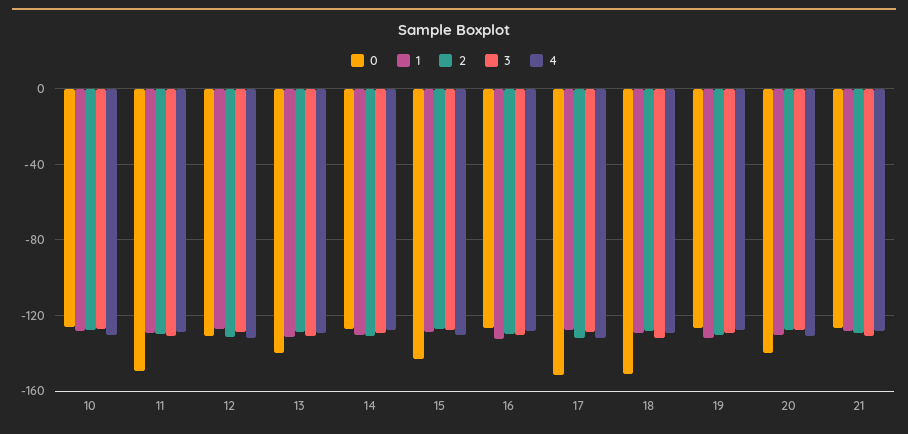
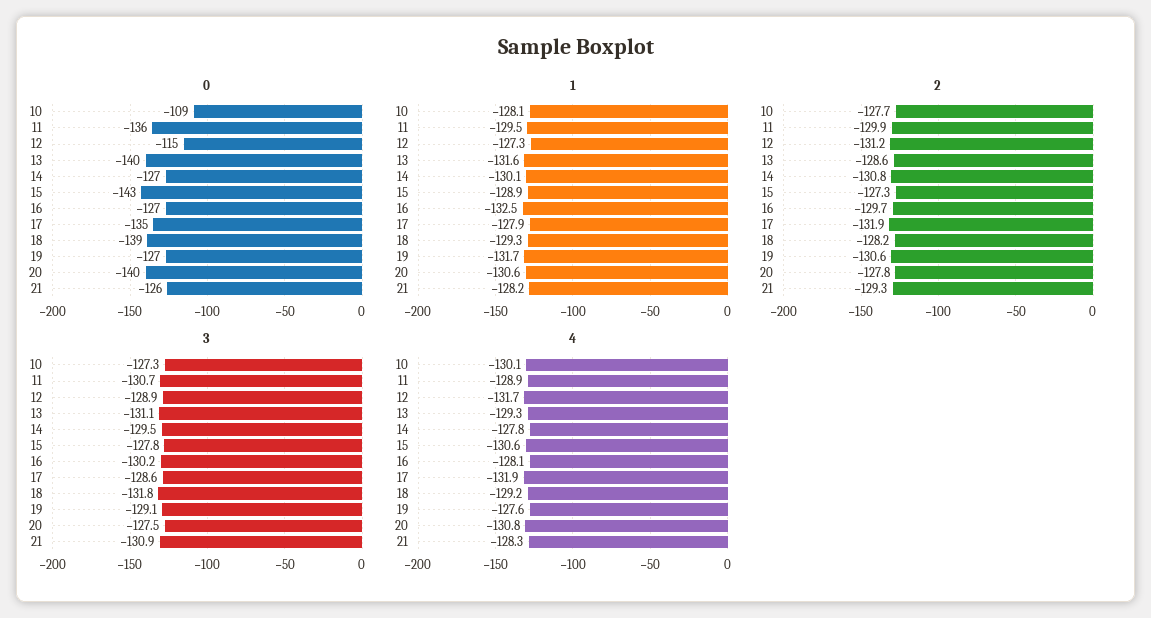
  {
    "0": {
-     "10": -125,
+     "10": -109,
-     "11": -150,
+     "11": -136,
-     "12": -130,
+     "12": -115,
      "13": -140,
      "14": -127,
      "15": -143,
      "16": -127,
-     "17": -150,
+     "17": -135,
-     "18": -150,
+     "18": -139,
      "19": -127,
      "20": -140,
      "21": -126
    },
    "1": {
      "10": -128.1,
      "11": -129.5,
      "12": -127.3,
      "13": -131.6,
      "14": -130.1,
      "15": -128.9,
      "16": -132.5,
      "17": -127.9,
      "18": -129.3,
      "19": -131.7,
      "20": -130.6,
      "21": -128.2
    },
    "2": {
      "10": -127.7,
      "11": -129.9,
      "12": -131.2,
      "13": -128.6,
      "14": -130.8,
      "15": -127.3,
      "16": -129.7,
      "17": -131.9,
      "18": -128.2,
      "19": -130.6,
      "20": -127.8,
      "21": -129.3
    },
    "3": {
      "10": -127.3,
      "11": -130.7,
      "12": -128.9,
      "13": -131.1,
      "14": -129.5,
      "15": -127.8,
      "16": -130.2,
      "17": -128.6,
      "18": -131.8,
      "19": -129.1,
      "20": -127.5,
      "21": -130.9
    },
    "4": {
      "10": -130.1,
      "11": -128.9,
      "12": -131.7,
      "13": -129.3,
      "14": -127.8,
      "15": -130.6,
      "16": -128.1,
      "17": -131.9,
      "18": -129.2,
      "19": -127.6,
      "20": -130.8,
      "21": -128.3
    }
  }

